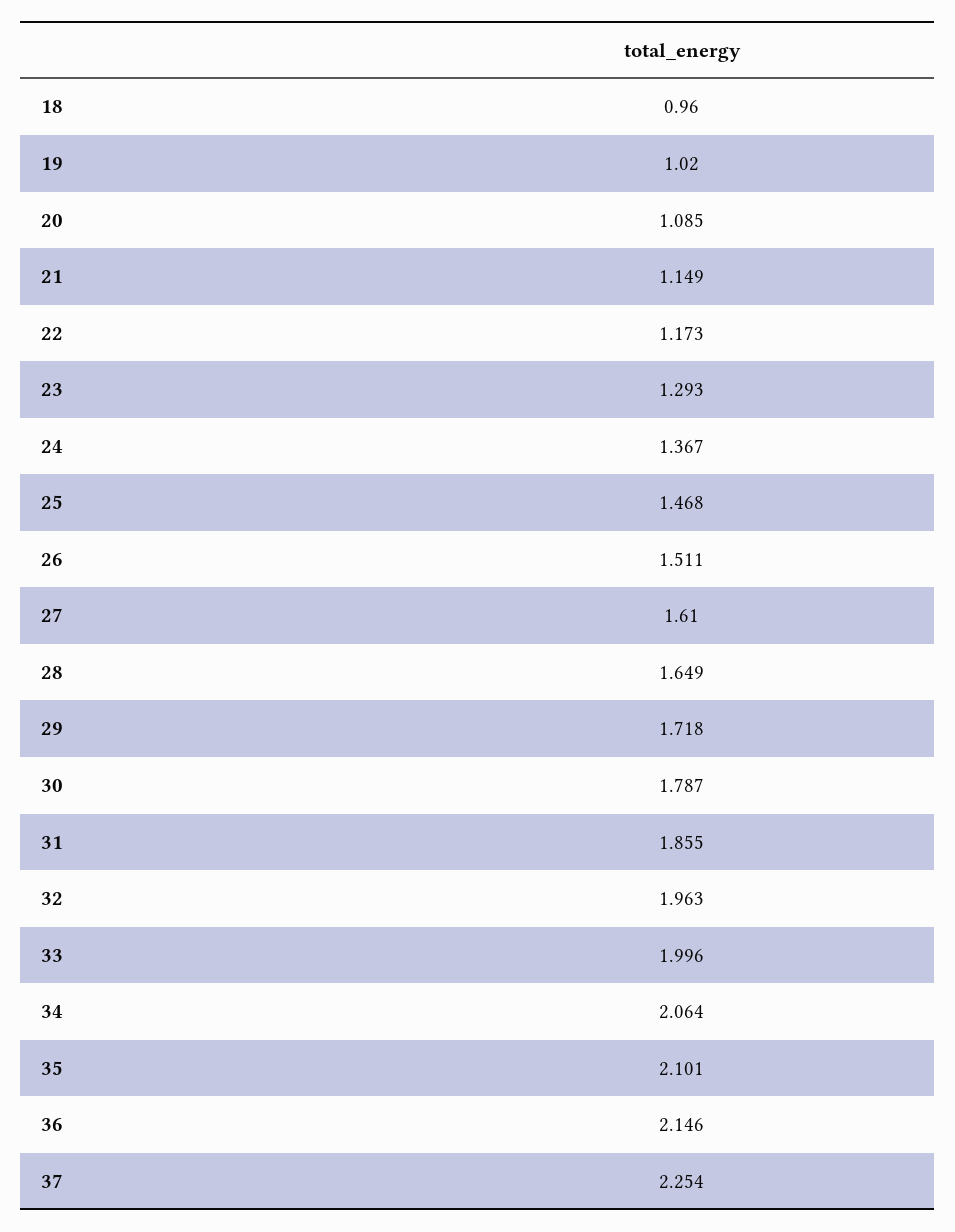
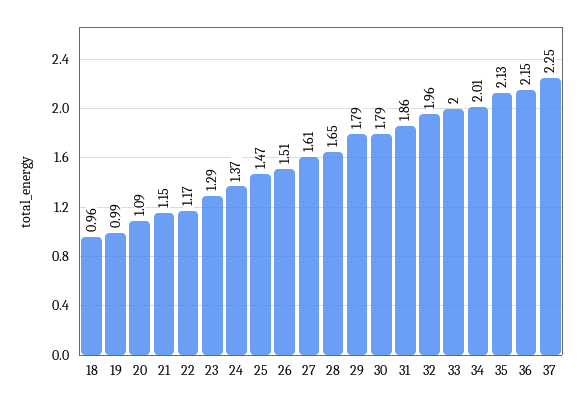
  {
    "18": 0.96,
-   "19": 1.02,
+   "19": 0.99,
    "20": 1.085,
    "21": 1.149,
    "22": 1.173,
    "23": 1.293,
    "24": 1.367,
    "25": 1.468,
    "26": 1.511,
    "27": 1.61,
    "28": 1.649,
-   "29": 1.718,
+   "29": 1.79,
    "30": 1.787,
    "31": 1.855,
    "32": 1.963,
    "33": 1.996,
-   "34": 2.064,
+   "34": 2.01,
-   "35": 2.101,
+   "35": 2.13,
    "36": 2.146,
    "37": 2.254
  }

